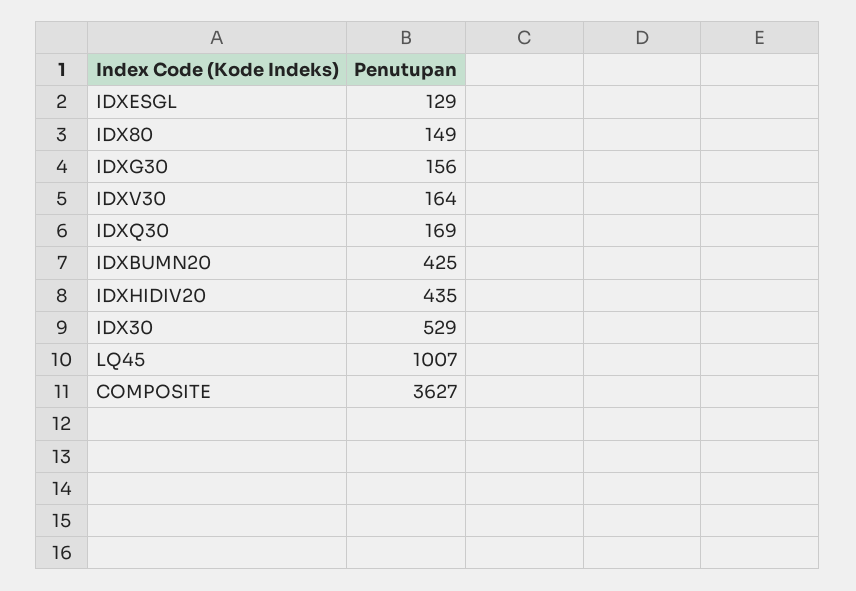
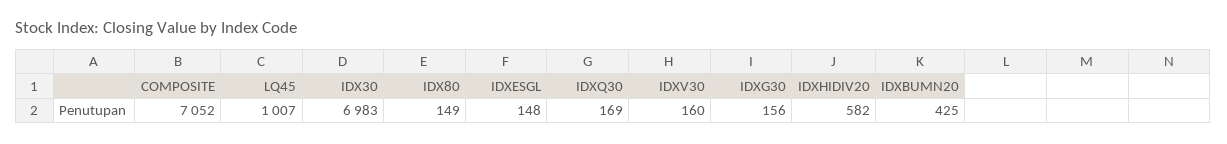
  {
-   "IDXESGL": 129,
+   "IDXESGL": 148,
    "IDX80": 149,
    "IDXG30": 156,
-   "IDXV30": 164,
+   "IDXV30": 160,
    "IDXQ30": 169,
    "IDXBUMN20": 425,
-   "IDXHIDIV20": 435,
+   "IDXHIDIV20": 582,
-   "IDX30": 529,
+   "IDX30": 6983,
    "LQ45": 1007,
-   "COMPOSITE": 3627
+   "COMPOSITE": 7052
  }

